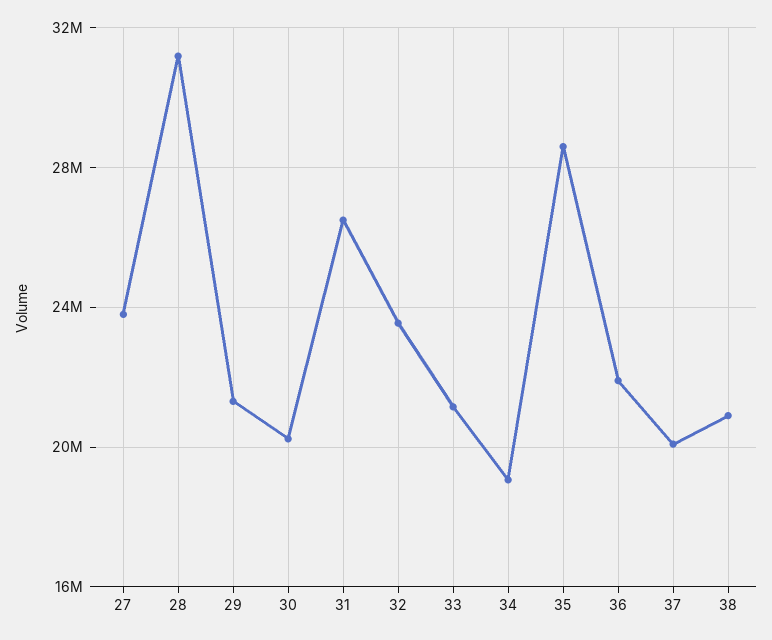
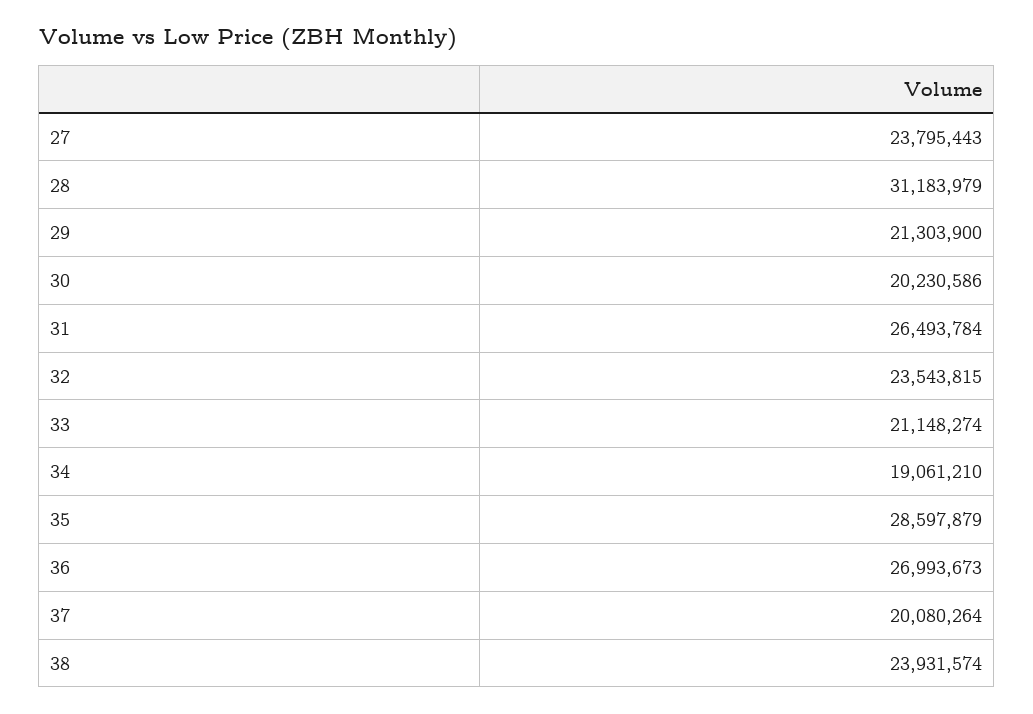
  {
    "27": 23795443,
    "28": 31183979,
    "29": 21303900,
    "30": 20230586,
    "31": 26493784,
    "32": 23543815,
    "33": 21148274,
    "34": 19061210,
    "35": 28597879,
-   "36": 22000000,
+   "36": 26993673,
    "37": 20080264,
-   "38": 21000000
+   "38": 23931574
  }

